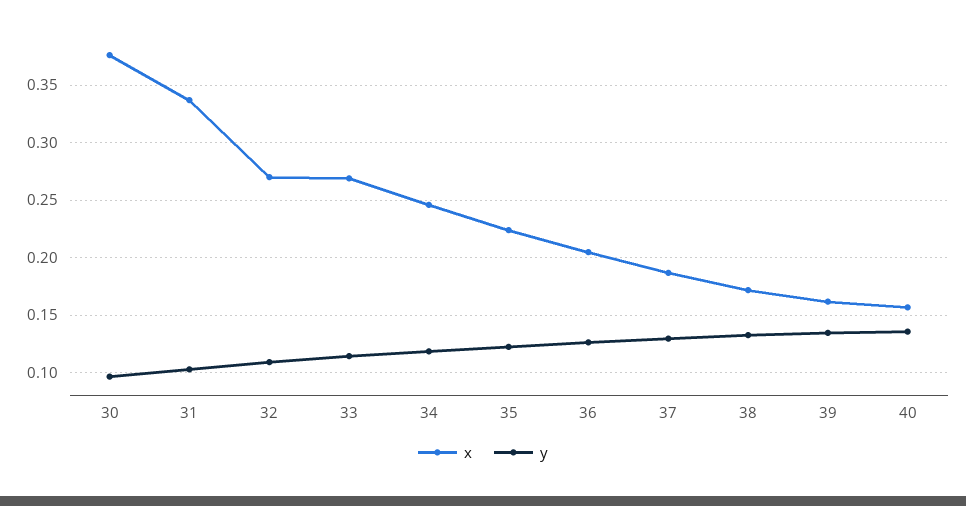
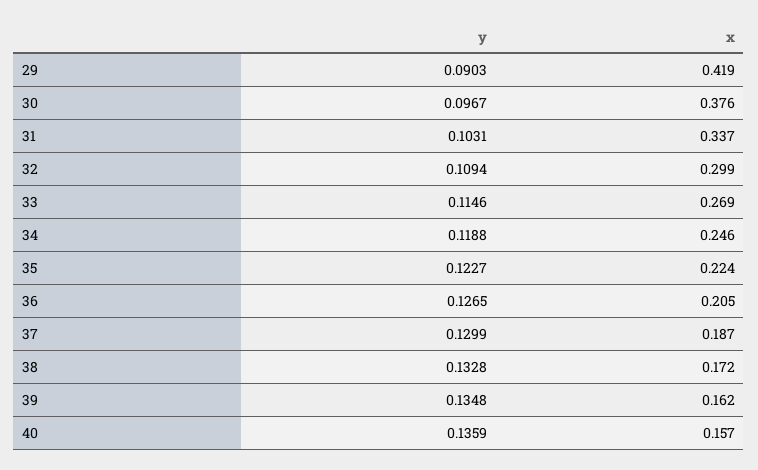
  {
    "x": {
      "30": 0.376,
      "31": 0.337,
-     "32": 0.27,
+     "32": 0.299,
      "33": 0.269,
      "34": 0.246,
      "35": 0.224,
      "36": 0.205,
      "37": 0.187,
      "38": 0.172,
      "39": 0.162,
-     "40": 0.157
+     "40": 0.157,
+     "29": 0.419
    },
    "y": {
      "30": 0.0967,
      "31": 0.1031,
      "32": 0.1094,
      "33": 0.1146,
      "34": 0.1188,
      "35": 0.1227,
      "36": 0.1265,
      "37": 0.1299,
      "38": 0.1328,
      "39": 0.1348,
-     "40": 0.1359
+     "40": 0.1359,
+     "29": 0.0903
    }
  }

